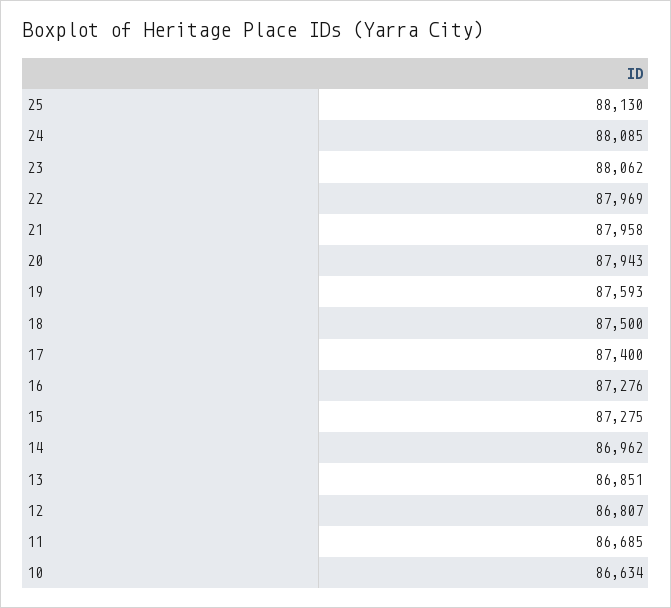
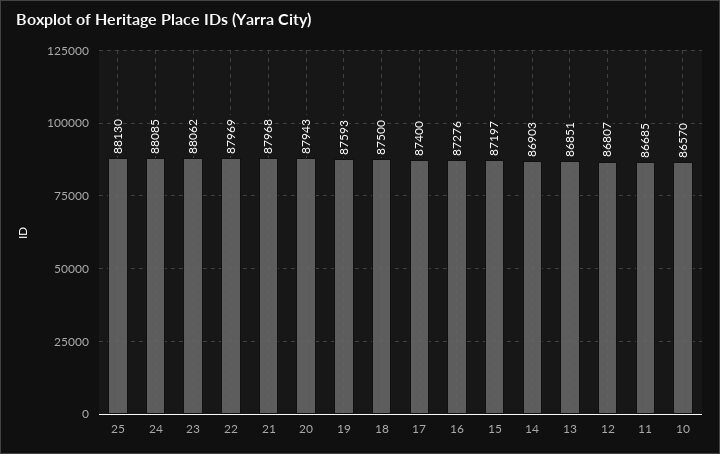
  {
    "25": 88130,
    "24": 88085,
    "23": 88062,
    "22": 87969,
-   "21": 87958,
+   "21": 87968,
    "20": 87943,
    "19": 87593,
    "18": 87500,
    "17": 87400,
    "16": 87276,
-   "15": 87275,
+   "15": 87197,
-   "14": 86962,
+   "14": 86903,
    "13": 86851,
    "12": 86807,
    "11": 86685,
-   "10": 86634
+   "10": 86570
  }

